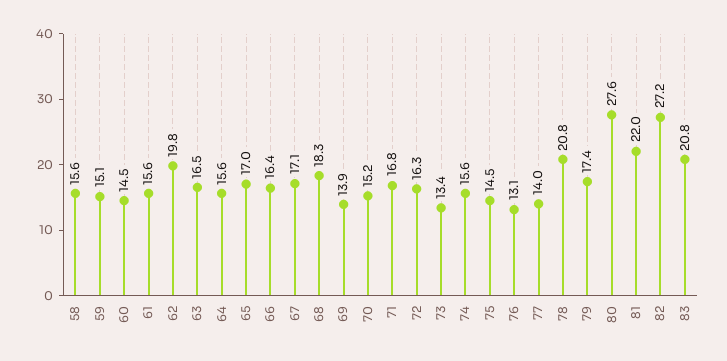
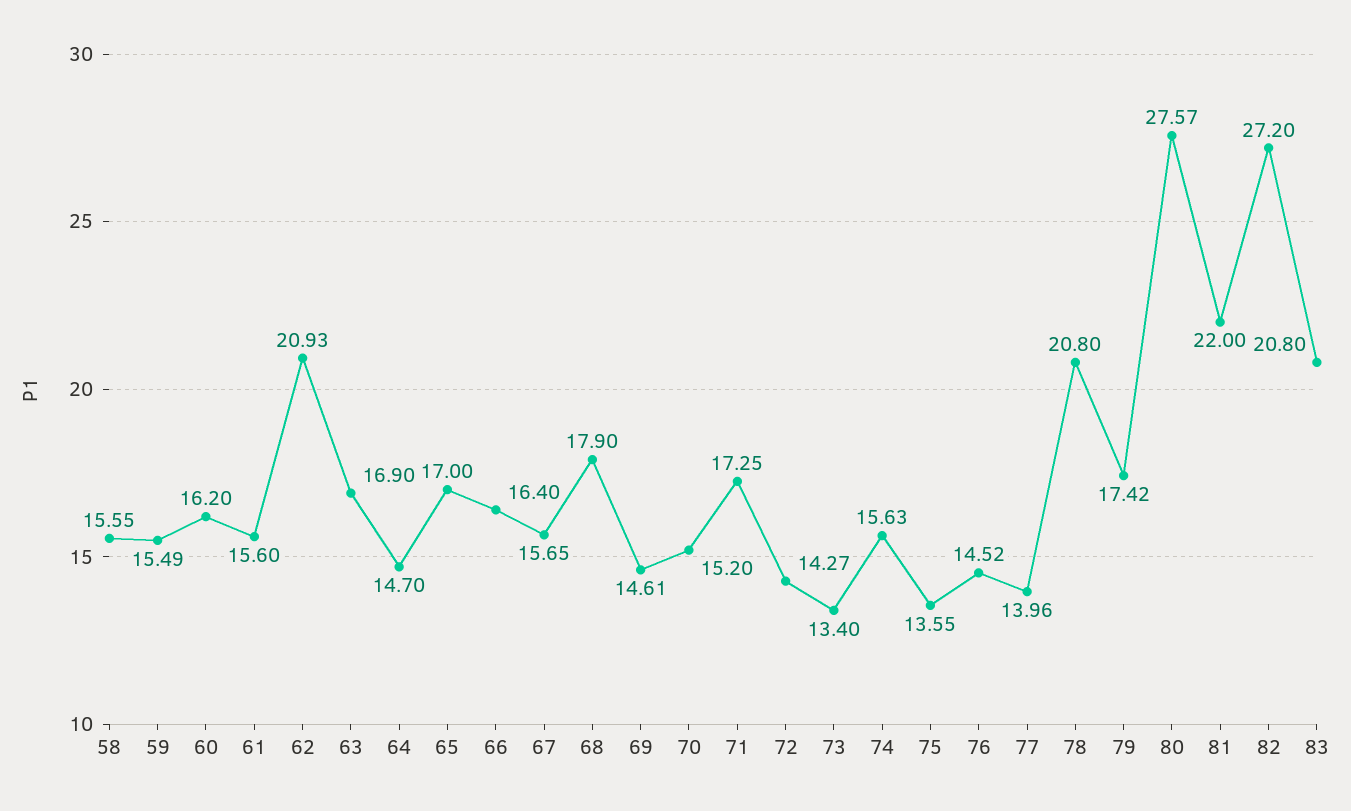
  {
    "58": 15.55,
-   "59": 15.1,
+   "59": 15.49,
-   "60": 14.5,
+   "60": 16.2,
    "61": 15.6,
-   "62": 19.8,
+   "62": 20.93,
-   "63": 16.5,
+   "63": 16.9,
-   "64": 15.6,
+   "64": 14.7,
    "65": 17,
    "66": 16.4,
-   "67": 17.1,
+   "67": 15.65,
-   "68": 18.3,
+   "68": 17.9,
-   "69": 13.9,
+   "69": 14.61,
    "70": 15.2,
-   "71": 16.8,
+   "71": 17.25,
-   "72": 16.3,
+   "72": 14.27,
    "73": 13.4,
    "74": 15.63,
-   "75": 14.5,
+   "75": 13.55,
-   "76": 13.1,
+   "76": 14.52,
    "77": 13.96,
    "78": 20.8,
    "79": 17.42,
    "80": 27.57,
    "81": 22,
    "82": 27.2,
    "83": 20.8
  }

